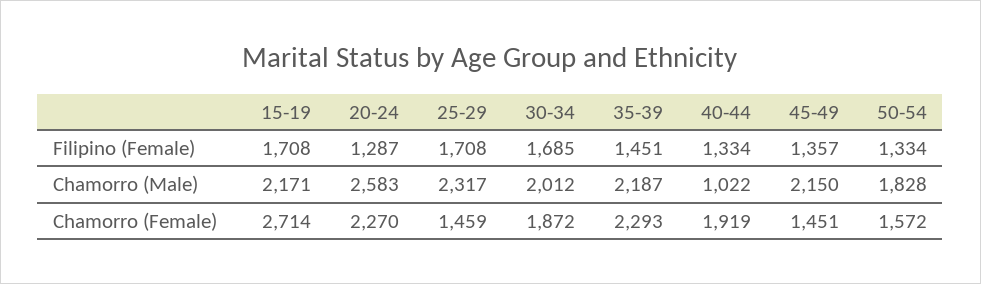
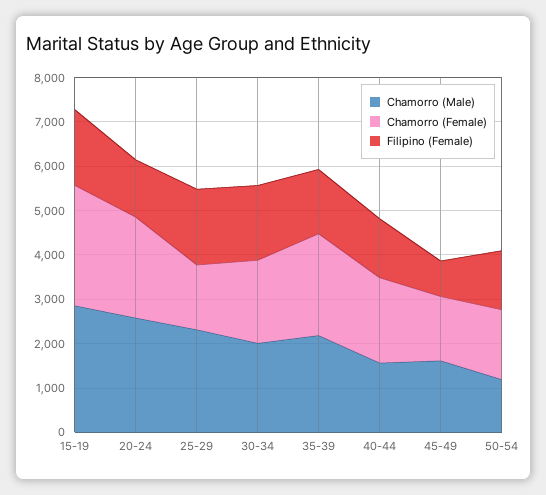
  {
    "Filipino (Female)": {
      "15-19": 1708,
      "20-24": 1287,
      "25-29": 1708,
      "30-34": 1685,
      "35-39": 1451,
      "40-44": 1334,
-     "45-49": 1357,
+     "45-49": 800,
      "50-54": 1334
    },
    "Chamorro (Male)": {
-     "15-19": 2171,
+     "15-19": 2800,
      "20-24": 2583,
      "25-29": 2317,
      "30-34": 2012,
      "35-39": 2187,
-     "40-44": 1022,
+     "40-44": 1600,
-     "45-49": 2150,
+     "45-49": 1600,
-     "50-54": 1828
+     "50-54": 1200
    },
    "Chamorro (Female)": {
      "15-19": 2714,
      "20-24": 2270,
      "25-29": 1459,
      "30-34": 1872,
      "35-39": 2293,
      "40-44": 1919,
      "45-49": 1451,
      "50-54": 1572
    }
  }

